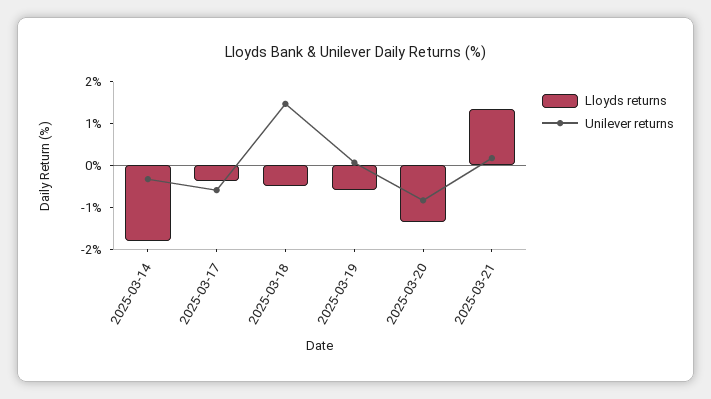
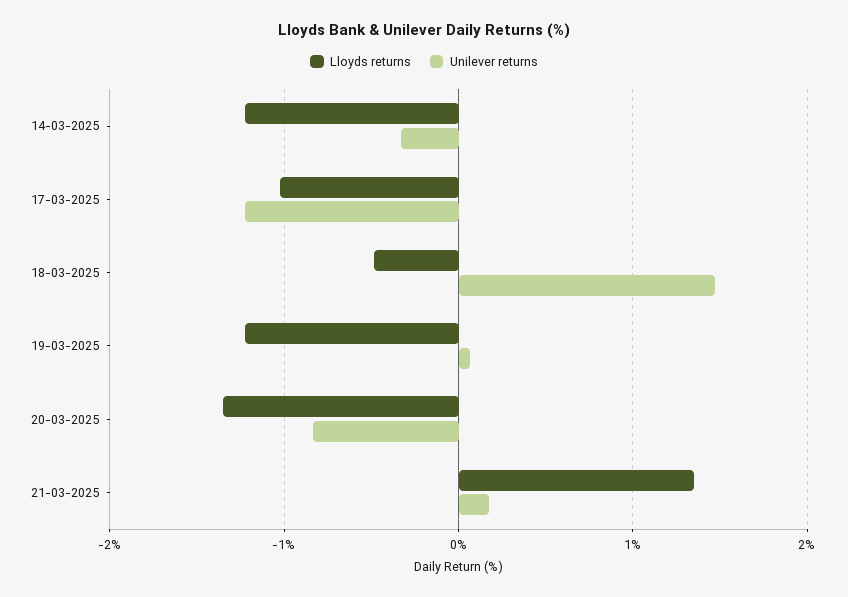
  {
    "Lloyds returns": {
-     "2025-03-14": -1.8,
+     "2025-03-14": -1.2,
-     "2025-03-17": -0.4,
+     "2025-03-17": -1,
      "2025-03-18": -0.5,
-     "2025-03-19": -0.6,
+     "2025-03-19": -1.2,
      "2025-03-20": -1.4,
      "2025-03-21": 1.4
    },
    "Unilever returns": {
      "2025-03-14": -0.3,
-     "2025-03-17": -0.6,
+     "2025-03-17": -1.2,
      "2025-03-18": 1.5,
      "2025-03-19": 0.1,
      "2025-03-20": -0.8,
      "2025-03-21": 0.2
    }
  }

